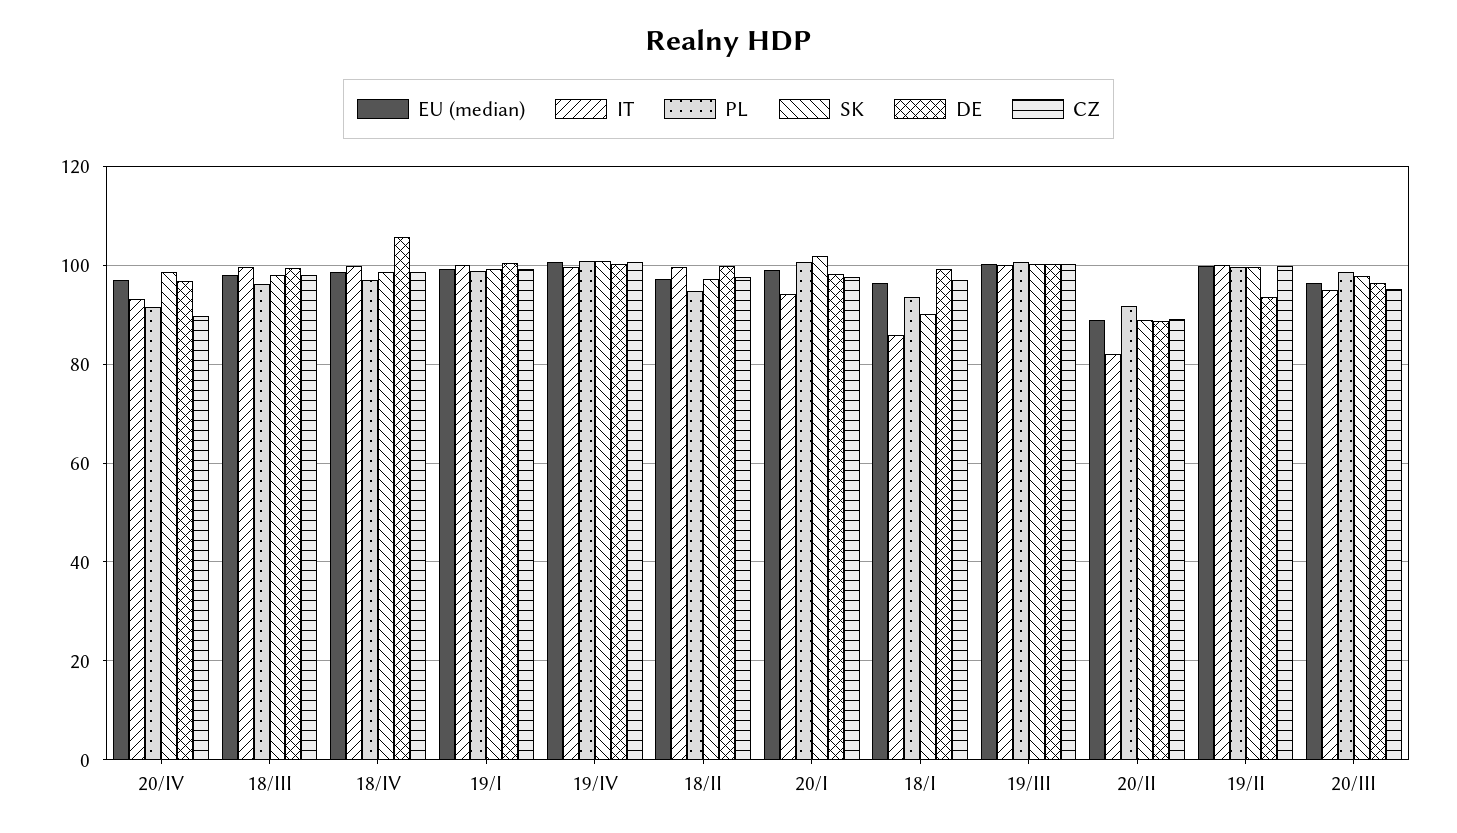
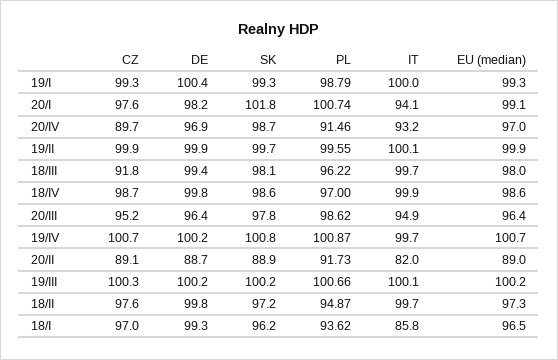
  {
    "EU (median)": {
      "20/IV": 97,
      "18/III": 98,
      "18/IV": 98.6,
      "19/I": 99.3,
      "19/IV": 100.7,
      "18/II": 97.3,
      "20/I": 99.1,
      "18/I": 96.5,
      "19/III": 100.2,
      "20/II": 89,
      "19/II": 99.9,
      "20/III": 96.4
    },
    "IT": {
      "20/IV": 93.2,
      "18/III": 99.7,
      "18/IV": 99.9,
      "19/I": 100,
      "19/IV": 99.7,
      "18/II": 99.7,
      "20/I": 94.1,
      "18/I": 85.8,
      "19/III": 100.1,
      "20/II": 82,
      "19/II": 100.1,
      "20/III": 94.9
    },
    "PL": {
      "20/IV": 91.46,
      "18/III": 96.22,
      "18/IV": 97,
      "19/I": 98.79,
      "19/IV": 100.87,
      "18/II": 94.87,
      "20/I": 100.74,
      "18/I": 93.62,
      "19/III": 100.66,
      "20/II": 91.73,
      "19/II": 99.55,
      "20/III": 98.62
    },
    "SK": {
      "20/IV": 98.7,
      "18/III": 98.1,
      "18/IV": 98.6,
      "19/I": 99.3,
      "19/IV": 100.8,
      "18/II": 97.2,
      "20/I": 101.8,
-     "18/I": 90,
+     "18/I": 96.2,
      "19/III": 100.2,
      "20/II": 88.9,
      "19/II": 99.7,
      "20/III": 97.8
    },
    "DE": {
      "20/IV": 96.9,
      "18/III": 99.4,
-     "18/IV": 106,
+     "18/IV": 99.8,
      "19/I": 100.4,
      "19/IV": 100.2,
      "18/II": 99.8,
      "20/I": 98.2,
      "18/I": 99.3,
      "19/III": 100.2,
      "20/II": 88.7,
-     "19/II": 94,
+     "19/II": 99.9,
      "20/III": 96.4
    },
    "CZ": {
      "20/IV": 89.7,
-     "18/III": 98,
+     "18/III": 91.8,
      "18/IV": 98.7,
      "19/I": 99.3,
      "19/IV": 100.7,
      "18/II": 97.6,
      "20/I": 97.6,
      "18/I": 97,
      "19/III": 100.3,
      "20/II": 89.1,
      "19/II": 99.9,
      "20/III": 95.2
    }
  }

